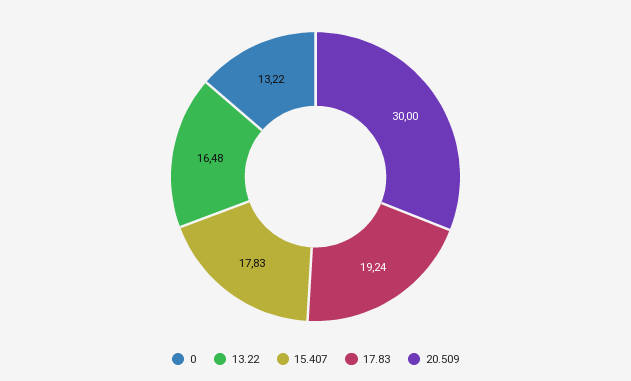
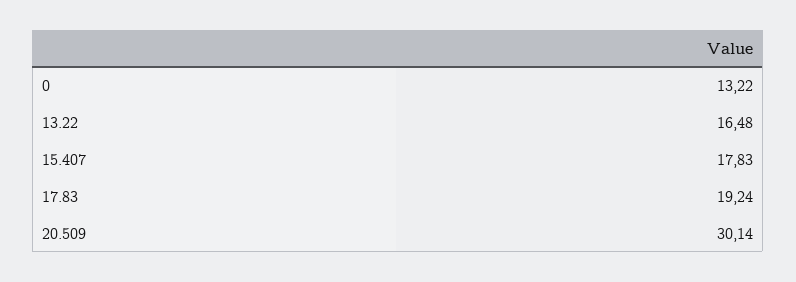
  {
    "0": 13.22,
    "13.22": 16.48,
    "15.407": 17.83,
    "17.83": 19.24,
-   "20.509": 30
+   "20.509": 30.14
  }

